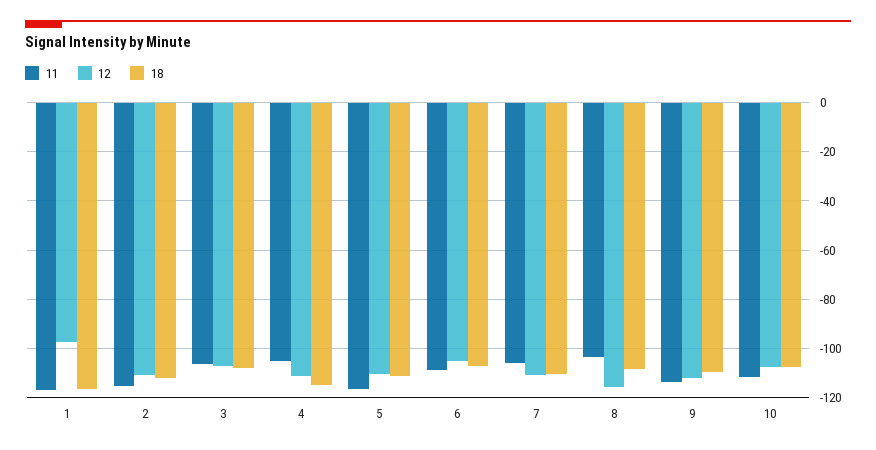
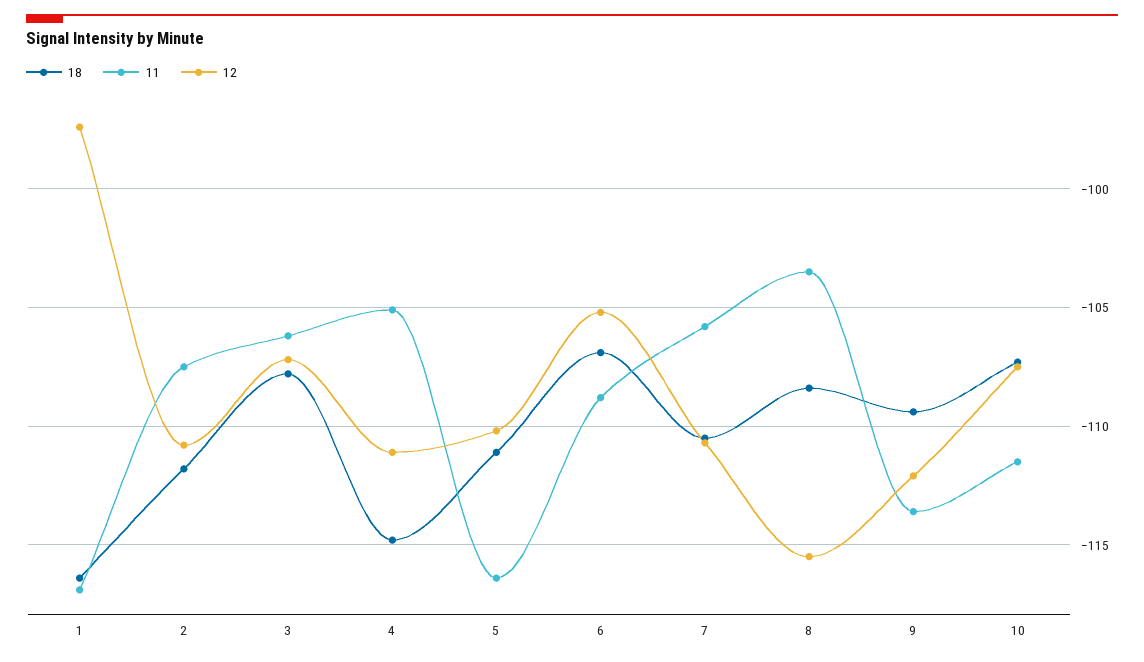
  {
    "11": {
      "1": -117,
-     "2": -115,
+     "2": -107.5,
      "3": -106,
      "4": -105,
      "5": -116.5,
      "6": -109,
      "7": -106,
      "8": -103.5,
      "9": -113.5,
      "10": -111.5
    },
    "12": {
      "1": -97.5,
      "2": -111,
      "3": -107,
      "4": -111,
      "5": -110,
      "6": -105,
      "7": -110.5,
      "8": -115.5,
      "9": -112,
      "10": -107.5
    },
    "18": {
      "1": -116.5,
      "2": -112,
      "3": -108,
      "4": -115,
      "5": -111,
      "6": -107,
      "7": -110.5,
      "8": -108.5,
      "9": -109.5,
      "10": -107.5
    }
  }

